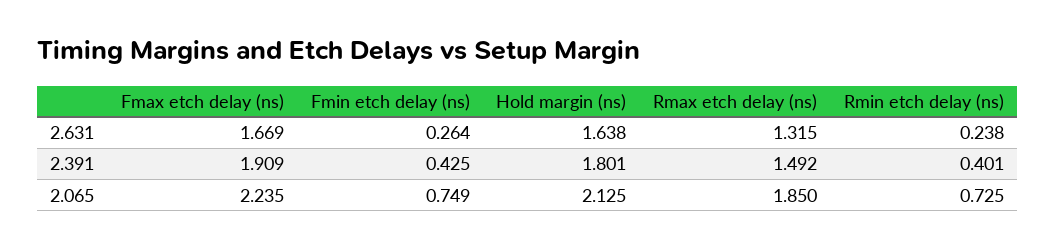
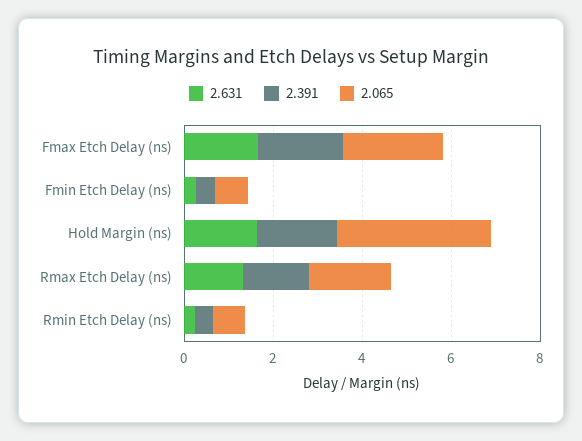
  {
    "2.631": {
      "Fmax etch delay (ns)": 1.669,
      "Fmin etch delay (ns)": 0.264,
      "Hold margin (ns)": 1.638,
      "Rmax etch delay (ns)": 1.315,
      "Rmin etch delay (ns)": 0.238
    },
    "2.391": {
      "Fmax etch delay (ns)": 1.909,
      "Fmin etch delay (ns)": 0.425,
      "Hold margin (ns)": 1.801,
      "Rmax etch delay (ns)": 1.492,
      "Rmin etch delay (ns)": 0.401
    },
    "2.065": {
      "Fmax etch delay (ns)": 2.235,
      "Fmin etch delay (ns)": 0.749,
-     "Hold margin (ns)": 2.125,
+     "Hold margin (ns)": 3.5,
      "Rmax etch delay (ns)": 1.85,
      "Rmin etch delay (ns)": 0.725
    }
  }

